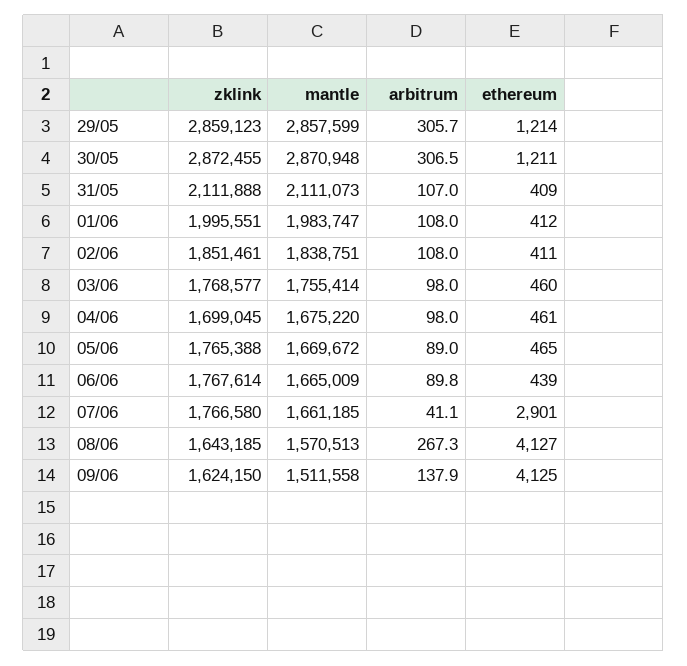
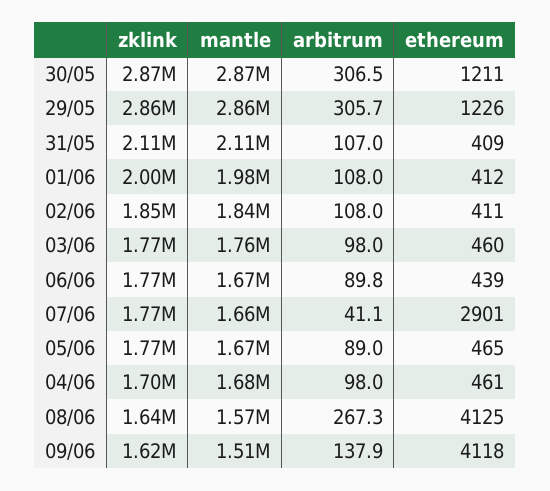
  {
    "zklink": {
      "29/05": 2859123,
      "30/05": 2872455,
      "31/05": 2111888,
      "01/06": 1995551,
      "02/06": 1851461,
      "03/06": 1768577,
      "04/06": 1699045,
      "05/06": 1765388,
      "06/06": 1767614,
      "07/06": 1766580,
      "08/06": 1643185,
      "09/06": 1624150
    },
    "mantle": {
      "29/05": 2857599,
      "30/05": 2870948,
      "31/05": 2111073,
      "01/06": 1983747,
      "02/06": 1838751,
      "03/06": 1755414,
      "04/06": 1675220,
      "05/06": 1669672,
      "06/06": 1665009,
      "07/06": 1661185,
      "08/06": 1570513,
      "09/06": 1511558
    },
    "arbitrum": {
      "29/05": 305.7,
      "30/05": 306.5,
      "31/05": 107,
      "01/06": 108,
      "02/06": 108,
      "03/06": 98,
      "04/06": 98,
      "05/06": 89,
      "06/06": 89.8,
      "07/06": 41.1,
      "08/06": 267.3,
      "09/06": 137.9
    },
    "ethereum": {
-     "29/05": 1214,
+     "29/05": 1226,
      "30/05": 1211,
      "31/05": 409,
      "01/06": 412,
      "02/06": 411,
      "03/06": 460,
      "04/06": 461,
      "05/06": 465,
      "06/06": 439,
      "07/06": 2901,
-     "08/06": 4127,
+     "08/06": 4125,
-     "09/06": 4125
+     "09/06": 4118
    }
  }

